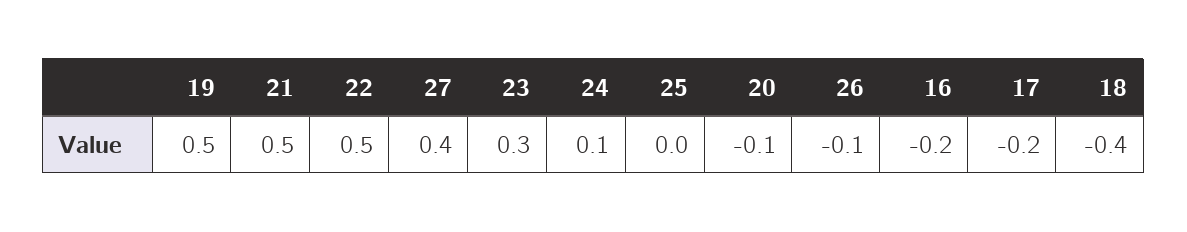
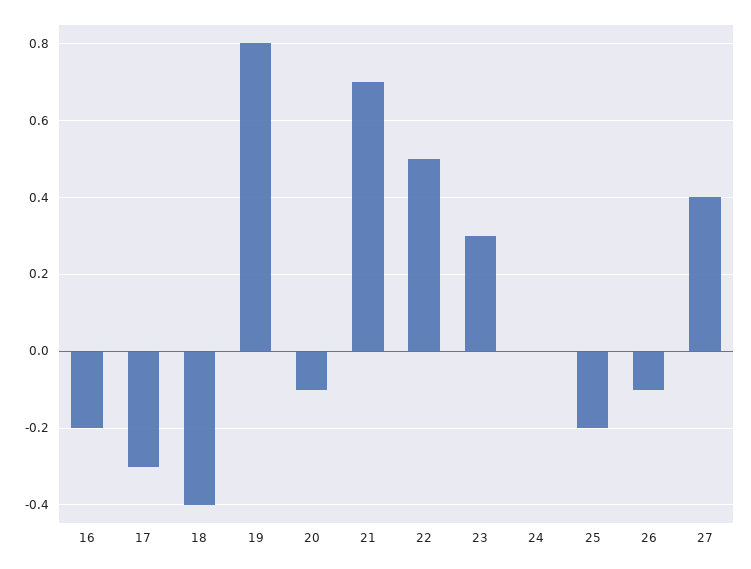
  {
-   "19": 0.5,
+   "19": 0.8,
-   "21": 0.5,
+   "21": 0.7,
    "22": 0.5,
    "27": 0.4,
    "23": 0.3,
-   "24": 0.1,
+   "24": 0,
-   "25": 0,
+   "25": -0.2,
    "20": -0.1,
    "26": -0.1,
    "16": -0.2,
-   "17": -0.2,
+   "17": -0.3,
    "18": -0.4
  }

